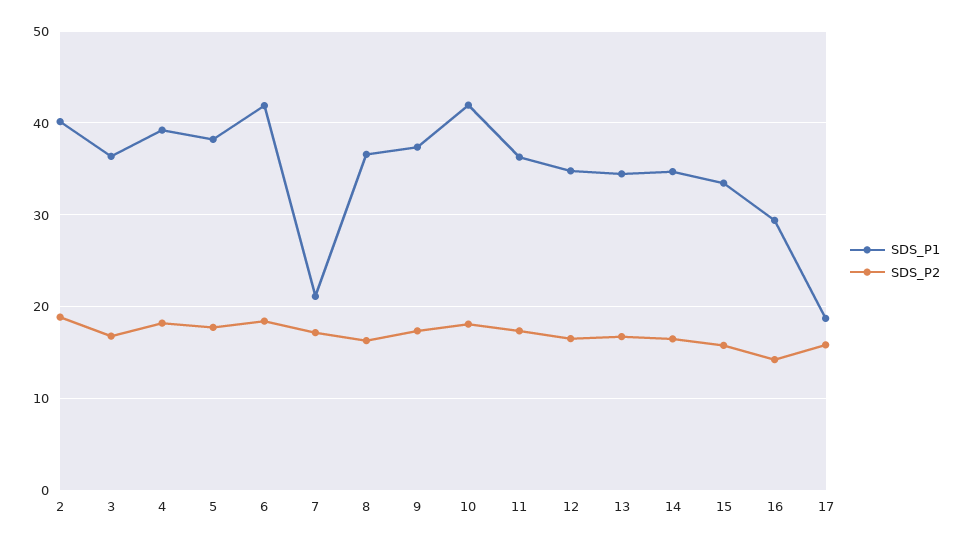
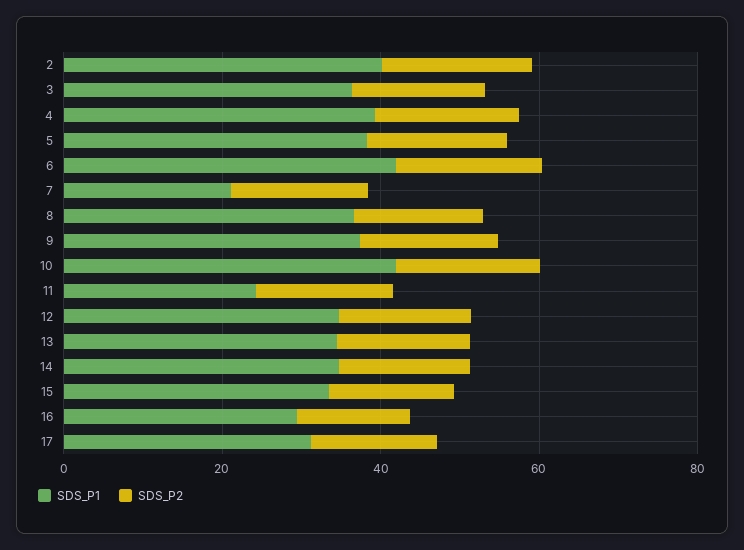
  {
    "SDS_P1": {
      "2": 40,
      "3": 36,
      "4": 39,
      "5": 38,
      "6": 42,
      "7": 21,
      "8": 37,
      "9": 37,
      "10": 42,
-     "11": 36,
+     "11": 25,
      "12": 35,
      "13": 34,
      "14": 35,
      "15": 33,
      "16": 29,
-     "17": 19
+     "17": 30
    },
    "SDS_P2": {
      "2": 19,
      "3": 17,
      "4": 18,
      "5": 18,
      "6": 18,
      "7": 17,
      "8": 16,
      "9": 17,
      "10": 18,
      "11": 17,
      "12": 17,
      "13": 17,
      "14": 17,
      "15": 16,
      "16": 14,
      "17": 16
    }
  }

